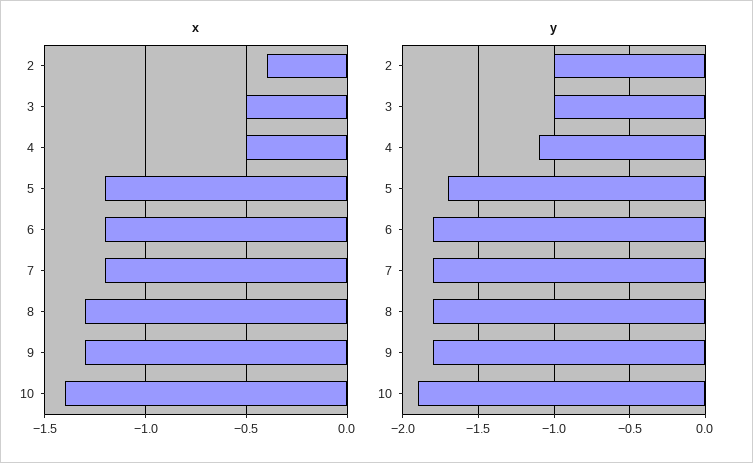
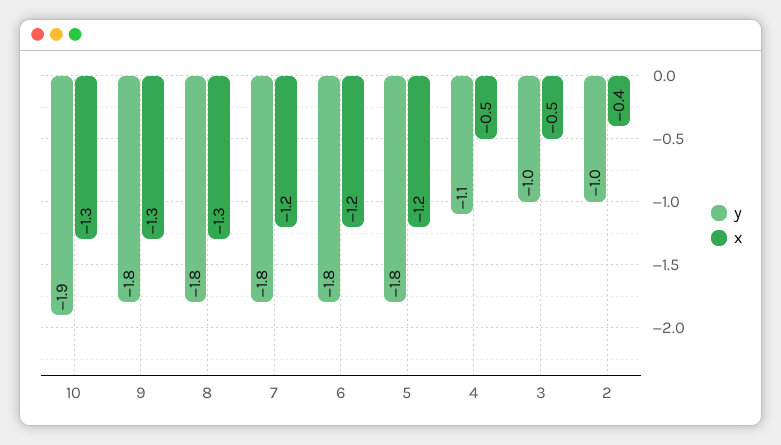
  {
    "x": {
      "2": -0.4,
      "3": -0.5,
      "4": -0.5,
      "5": -1.2,
      "6": -1.2,
      "7": -1.2,
      "8": -1.3,
      "9": -1.3,
-     "10": -1.4
+     "10": -1.3
    },
    "y": {
      "2": -1,
      "3": -1,
      "4": -1.1,
-     "5": -1.7,
+     "5": -1.8,
      "6": -1.8,
      "7": -1.8,
      "8": -1.8,
      "9": -1.8,
      "10": -1.9
    }
  }

